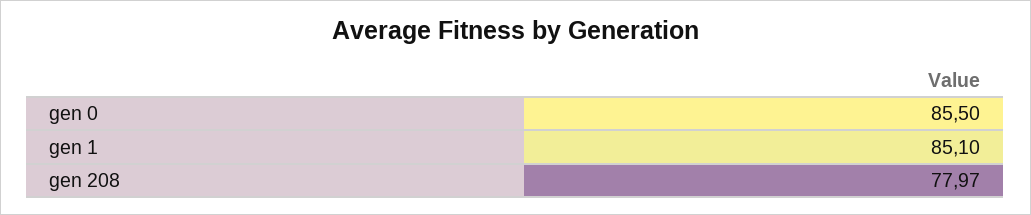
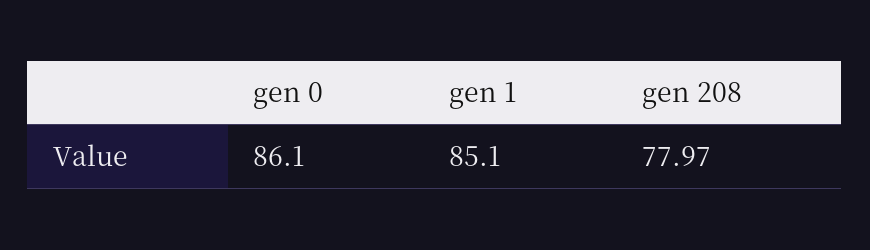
  {
-   "gen 0": 85.5,
+   "gen 0": 86.1,
    "gen 1": 85.1,
    "gen 208": 77.97
  }

